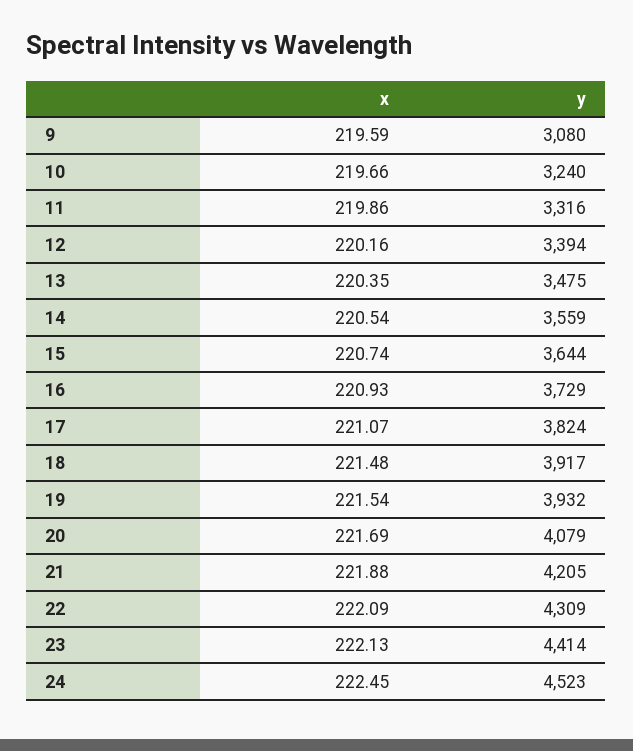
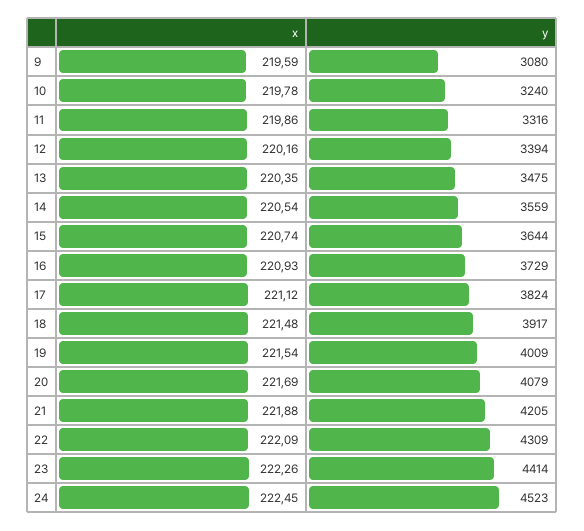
  {
    "x": {
      "9": 219.59,
-     "10": 219.66,
+     "10": 219.78,
      "11": 219.86,
      "12": 220.16,
      "13": 220.35,
      "14": 220.54,
      "15": 220.74,
      "16": 220.93,
-     "17": 221.07,
+     "17": 221.12,
      "18": 221.48,
      "19": 221.54,
      "20": 221.69,
      "21": 221.88,
      "22": 222.09,
-     "23": 222.13,
+     "23": 222.26,
      "24": 222.45
    },
    "y": {
      "9": 3080,
      "10": 3240,
      "11": 3316,
      "12": 3394,
      "13": 3475,
      "14": 3559,
      "15": 3644,
      "16": 3729,
      "17": 3824,
      "18": 3917,
-     "19": 3932,
+     "19": 4009,
      "20": 4079,
      "21": 4205,
      "22": 4309,
      "23": 4414,
      "24": 4523
    }
  }

